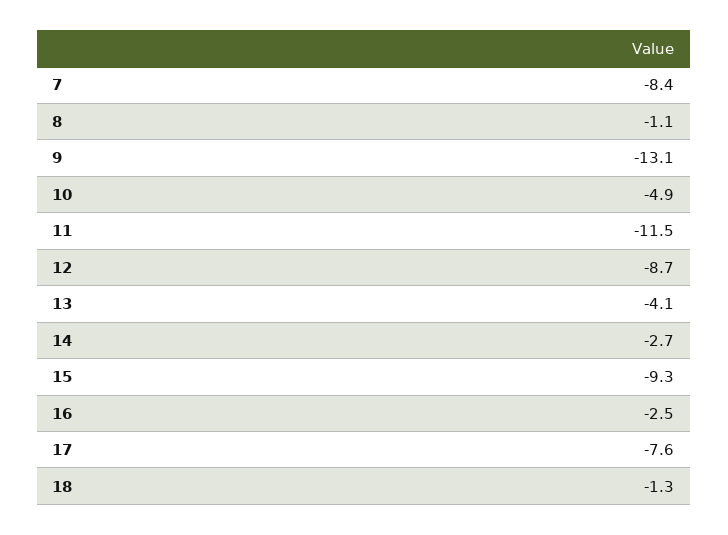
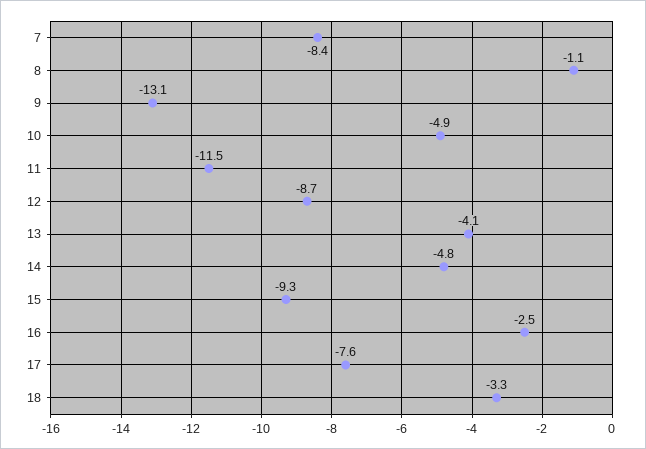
  {
    "7": -8.4,
    "8": -1.1,
    "9": -13.1,
    "10": -4.9,
    "11": -11.5,
    "12": -8.7,
    "13": -4.1,
-   "14": -2.7,
+   "14": -4.8,
    "15": -9.3,
    "16": -2.5,
    "17": -7.6,
-   "18": -1.3
+   "18": -3.3
  }

